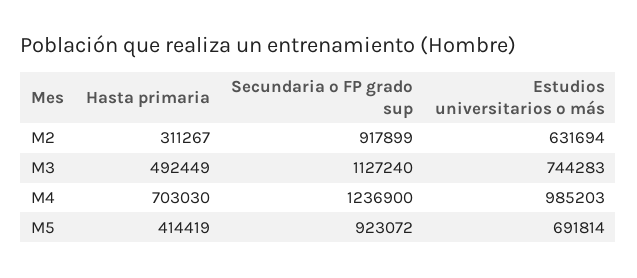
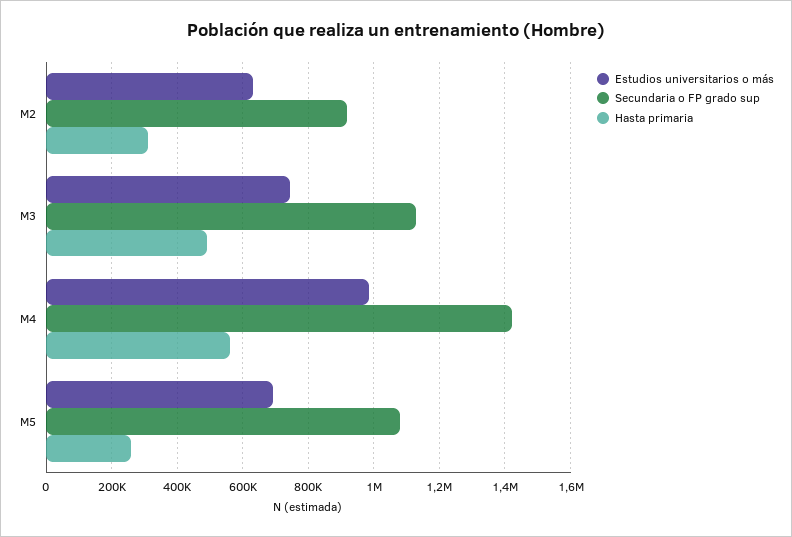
  {
    "Hasta primaria": {
      "M2": 311267,
      "M3": 492449,
-     "M4": 703030,
+     "M4": 560000,
-     "M5": 414419
+     "M5": 260000
    },
    "Secundaria o FP grado sup": {
      "M2": 917899,
      "M3": 1127240,
-     "M4": 1236900,
+     "M4": 1420000,
-     "M5": 923072
+     "M5": 1080000
    },
    "Estudios universitarios o más": {
      "M2": 631694,
      "M3": 744283,
      "M4": 985203,
      "M5": 691814
    }
  }

